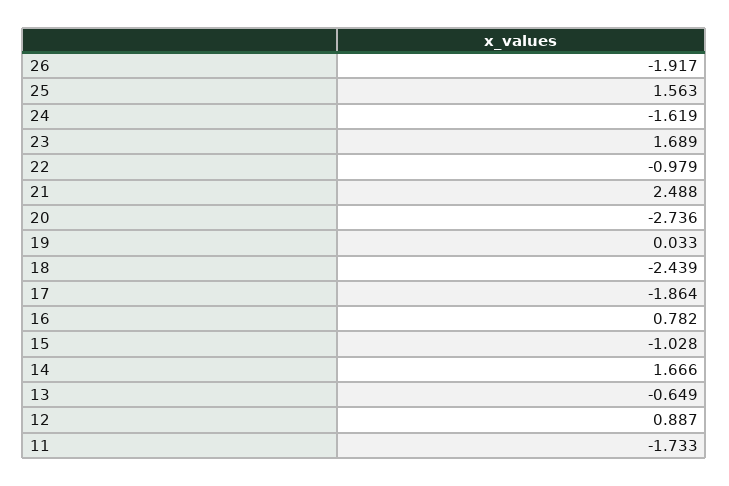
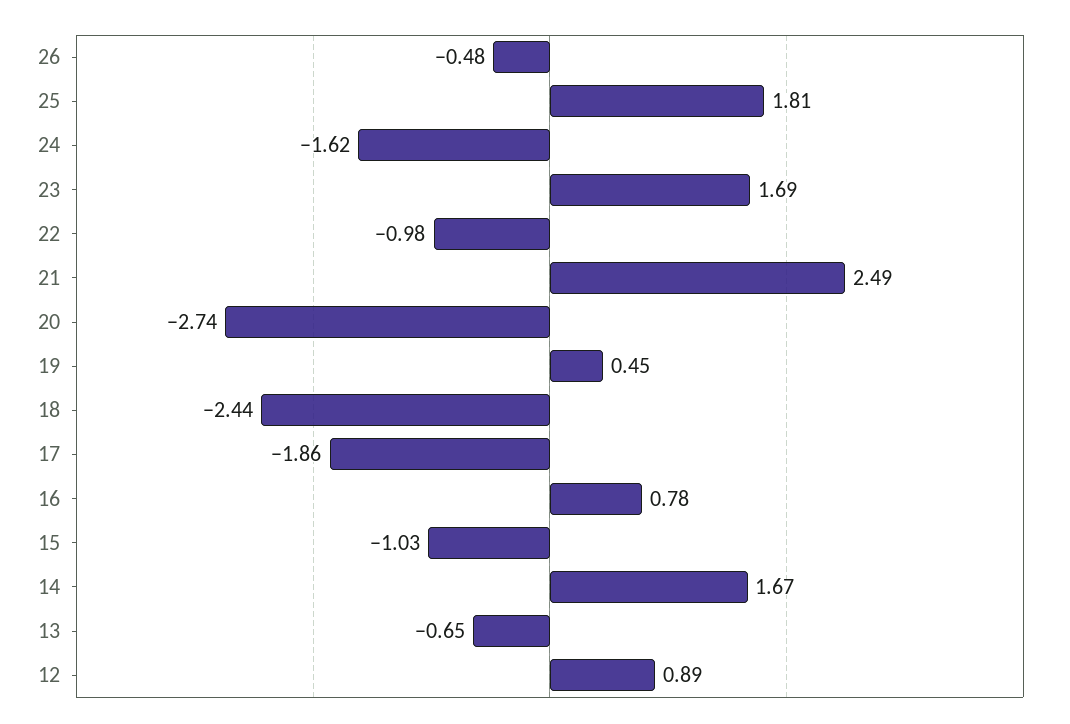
  {
-   "26": -1.917,
+   "26": -0.48,
-   "25": 1.563,
+   "25": 1.81,
    "24": -1.619,
    "23": 1.689,
    "22": -0.979,
    "21": 2.488,
    "20": -2.736,
-   "19": 0.033,
+   "19": 0.45,
    "18": -2.439,
    "17": -1.864,
    "16": 0.782,
    "15": -1.028,
    "14": 1.666,
    "13": -0.649,
-   "12": 0.887,
+   "12": 0.887
-   "11": -1.733
  }

